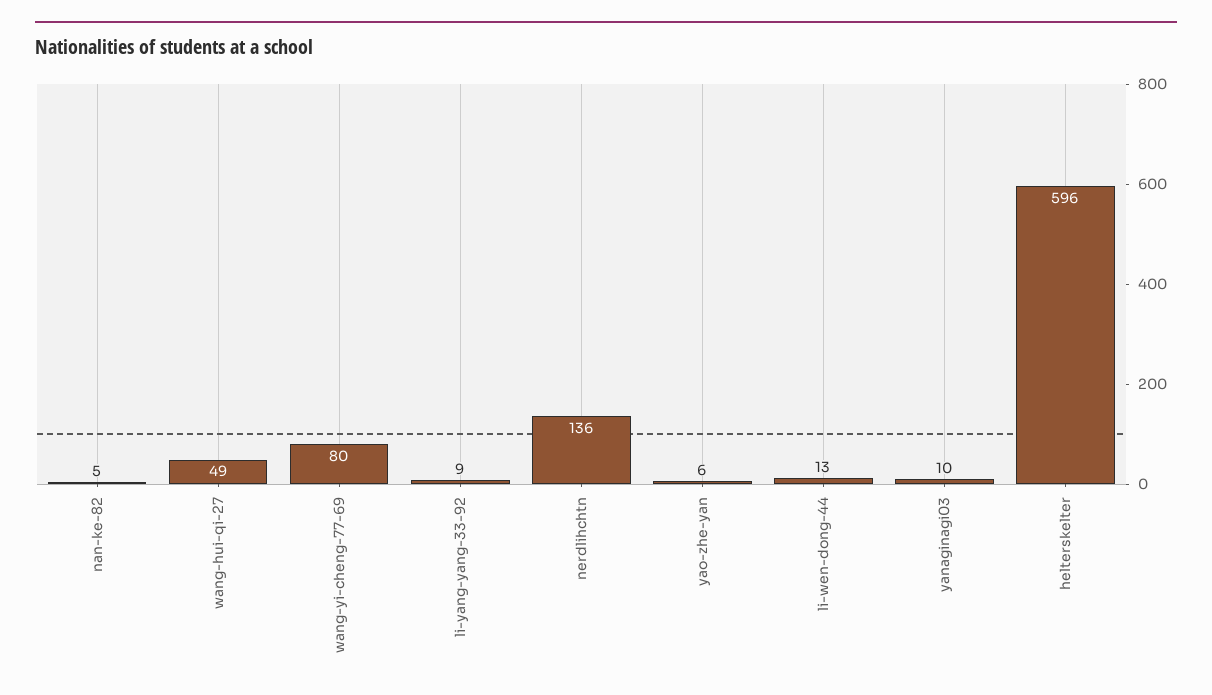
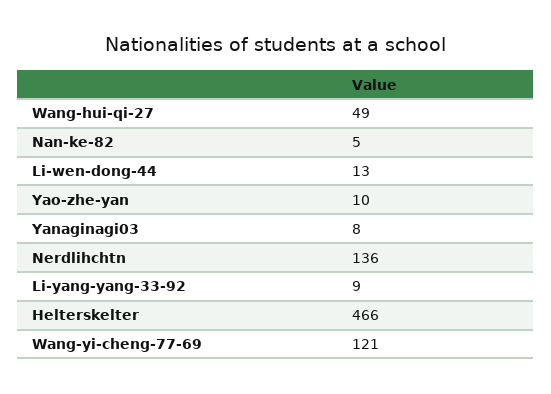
  {
    "nan-ke-82": 5,
    "wang-hui-qi-27": 49,
-   "wang-yi-cheng-77-69": 80,
+   "wang-yi-cheng-77-69": 121,
    "li-yang-yang-33-92": 9,
    "nerdlihchtn": 136,
-   "yao-zhe-yan": 6,
+   "yao-zhe-yan": 10,
    "li-wen-dong-44": 13,
-   "yanaginagi03": 10,
+   "yanaginagi03": 8,
-   "helterskelter": 596
+   "helterskelter": 466
  }

